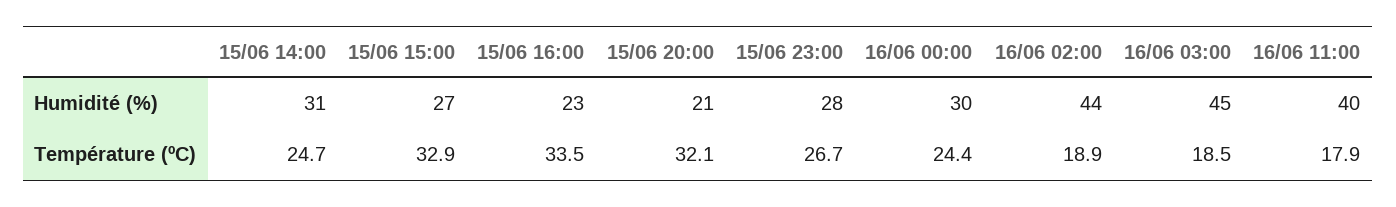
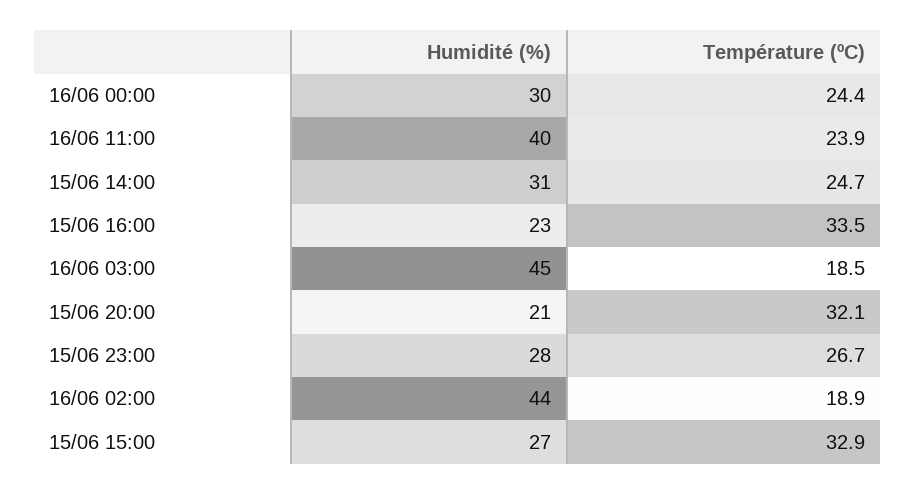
  {
    "15/06 14:00": {
      "Humidité (%)": 31,
      "Température (ºC)": 24.7
    },
    "15/06 15:00": {
      "Humidité (%)": 27,
      "Température (ºC)": 32.9
    },
    "15/06 16:00": {
      "Humidité (%)": 23,
      "Température (ºC)": 33.5
    },
    "15/06 20:00": {
      "Humidité (%)": 21,
      "Température (ºC)": 32.1
    },
    "15/06 23:00": {
      "Humidité (%)": 28,
      "Température (ºC)": 26.7
    },
    "16/06 00:00": {
      "Humidité (%)": 30,
      "Température (ºC)": 24.4
    },
    "16/06 02:00": {
      "Humidité (%)": 44,
      "Température (ºC)": 18.9
    },
    "16/06 03:00": {
      "Humidité (%)": 45,
      "Température (ºC)": 18.5
    },
    "16/06 11:00": {
      "Humidité (%)": 40,
-     "Température (ºC)": 17.9
+     "Température (ºC)": 23.9
    }
  }

